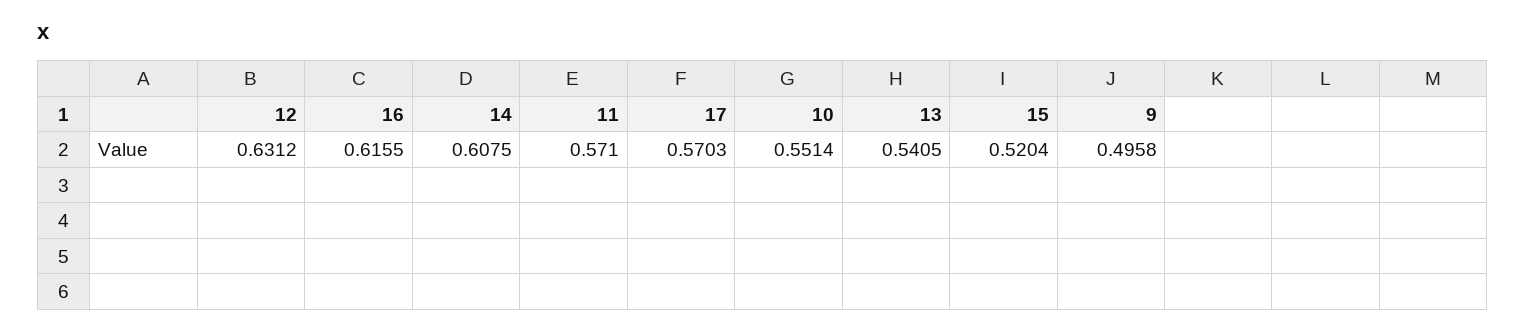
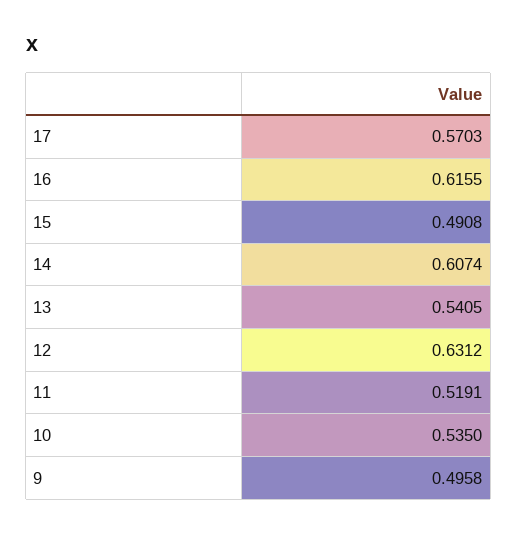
  {
    "12": 0.6312,
    "16": 0.6155,
-   "14": 0.6075,
+   "14": 0.6074,
-   "11": 0.571,
+   "11": 0.5191,
    "17": 0.5703,
-   "10": 0.5514,
+   "10": 0.535,
    "13": 0.5405,
-   "15": 0.5204,
+   "15": 0.4908,
    "9": 0.4958
  }

